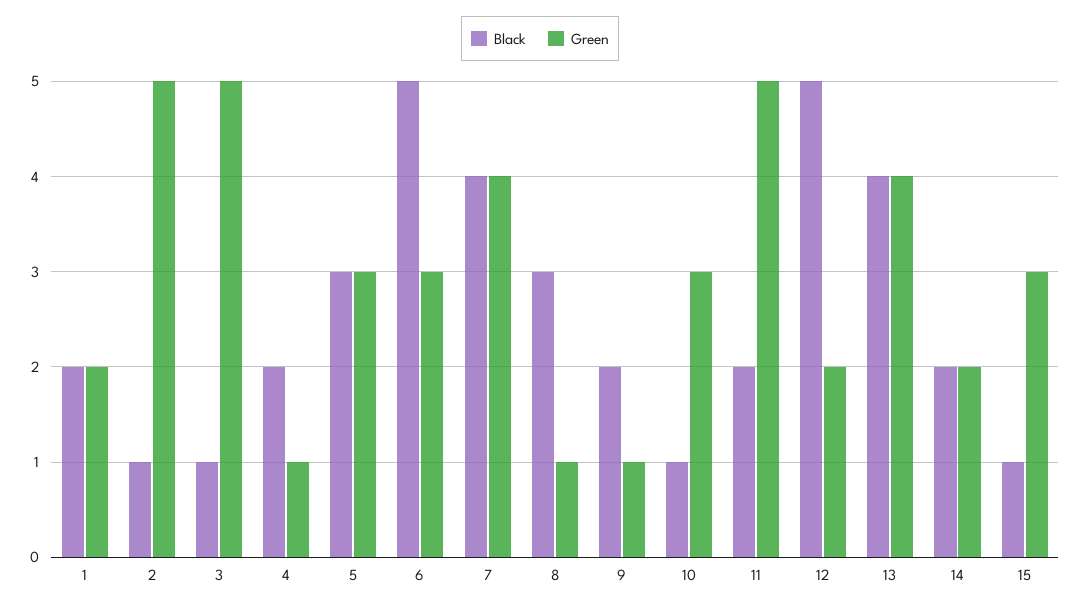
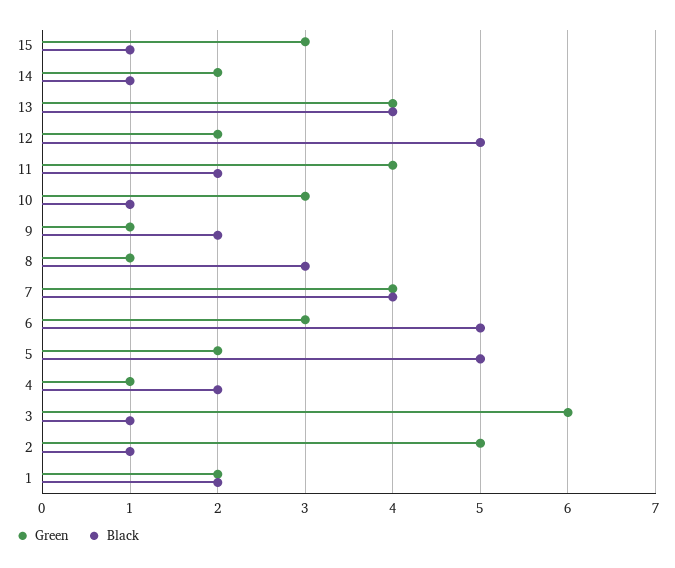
  {
    "Black": {
      "1": 2,
      "2": 1,
      "3": 1,
      "4": 2,
-     "5": 3,
+     "5": 5,
      "6": 5,
      "7": 4,
      "8": 3,
      "9": 2,
      "10": 1,
      "11": 2,
      "12": 5,
      "13": 4,
-     "14": 2,
+     "14": 1,
      "15": 1
    },
    "Green": {
      "1": 2,
      "2": 5,
-     "3": 5,
+     "3": 6,
      "4": 1,
-     "5": 3,
+     "5": 2,
      "6": 3,
      "7": 4,
      "8": 1,
      "9": 1,
      "10": 3,
-     "11": 5,
+     "11": 4,
      "12": 2,
      "13": 4,
      "14": 2,
      "15": 3
    }
  }

